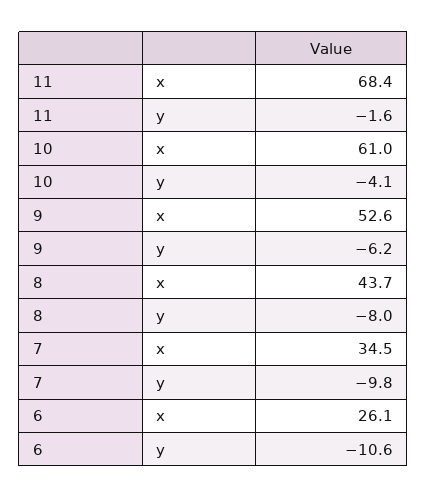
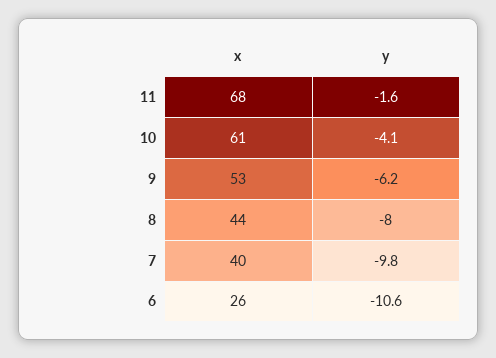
  {
    "11": {
      "x": 68.4,
      "y": -1.6
    },
    "10": {
      "x": 61,
      "y": -4.1
    },
    "9": {
      "x": 52.6,
      "y": -6.2
    },
    "8": {
      "x": 43.7,
      "y": -8
    },
    "7": {
-     "x": 34.5,
+     "x": 40,
      "y": -9.8
    },
    "6": {
      "x": 26.1,
      "y": -10.6
    }
  }

